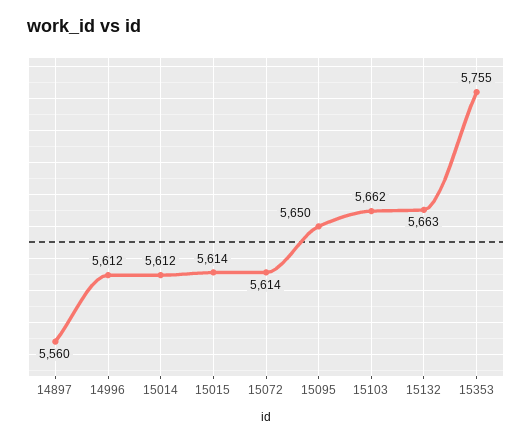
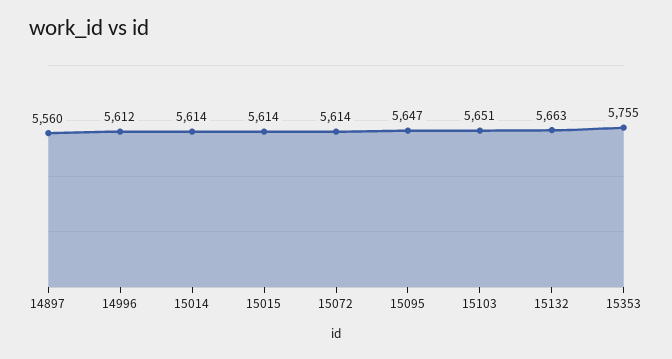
  {
    "14897": 5560,
    "14996": 5612,
-   "15014": 5612,
+   "15014": 5614,
    "15015": 5614,
    "15072": 5614,
-   "15095": 5650,
+   "15095": 5647,
-   "15103": 5662,
+   "15103": 5651,
    "15132": 5663,
    "15353": 5755
  }

